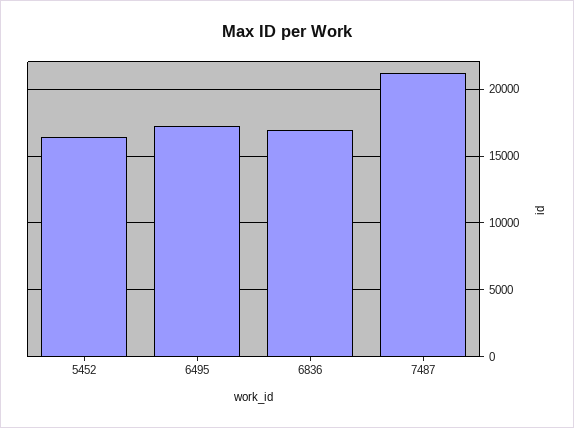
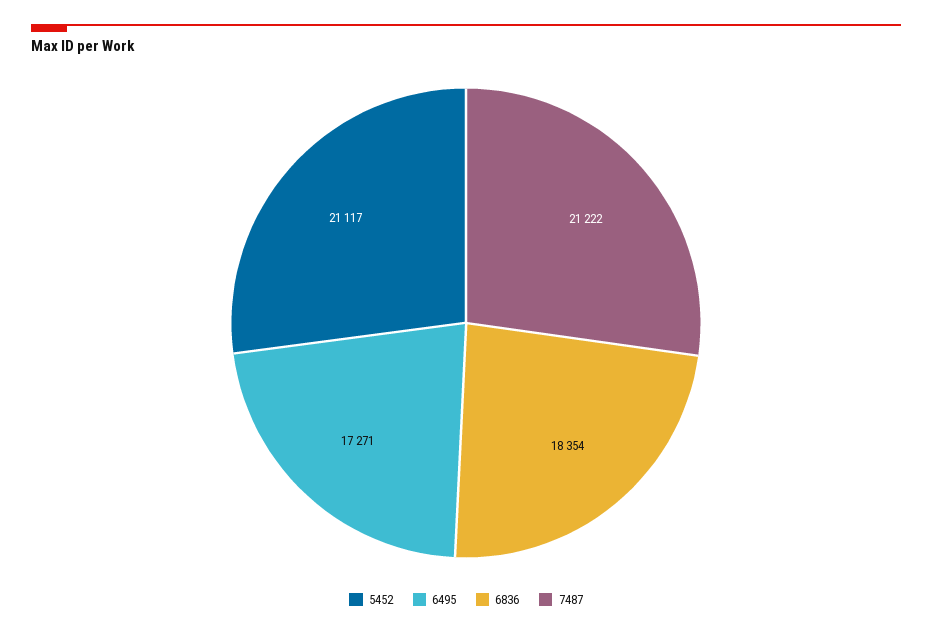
  {
-   "5452": 16500,
+   "5452": 21117,
    "6495": 17271,
-   "6836": 17000,
+   "6836": 18354,
    "7487": 21222
  }

